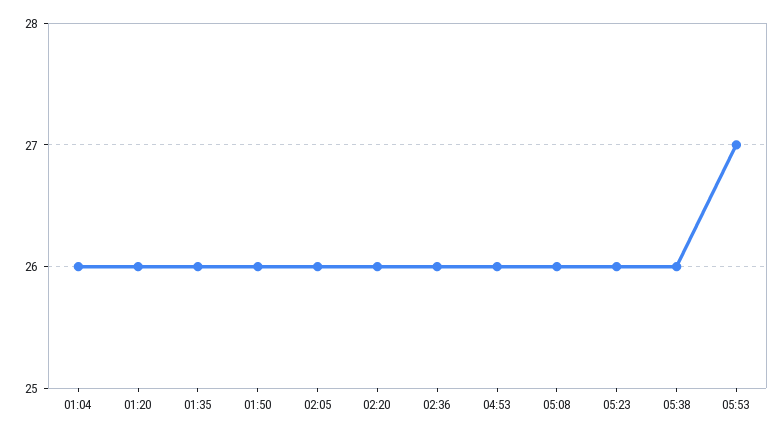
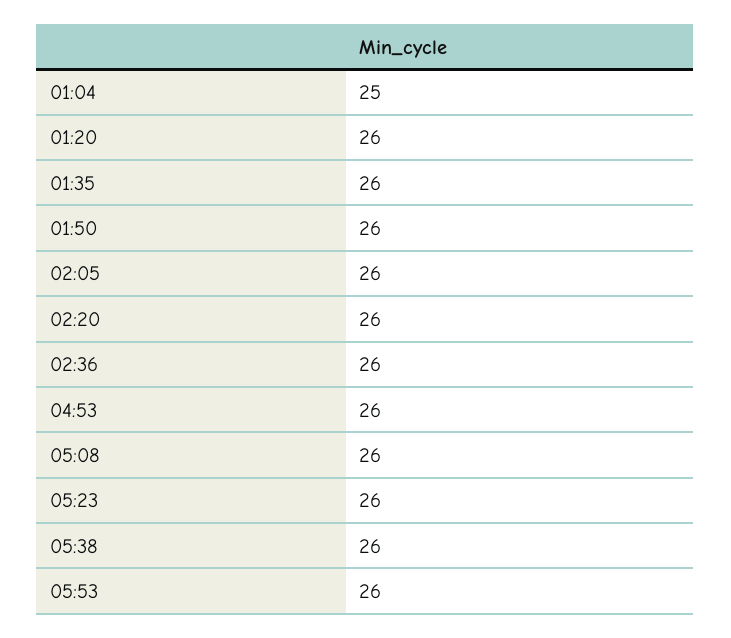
  {
-   "01:04": 26,
+   "01:04": 25,
    "01:20": 26,
    "01:35": 26,
    "01:50": 26,
    "02:05": 26,
    "02:20": 26,
    "02:36": 26,
    "04:53": 26,
    "05:08": 26,
    "05:23": 26,
    "05:38": 26,
-   "05:53": 27
+   "05:53": 26
  }

